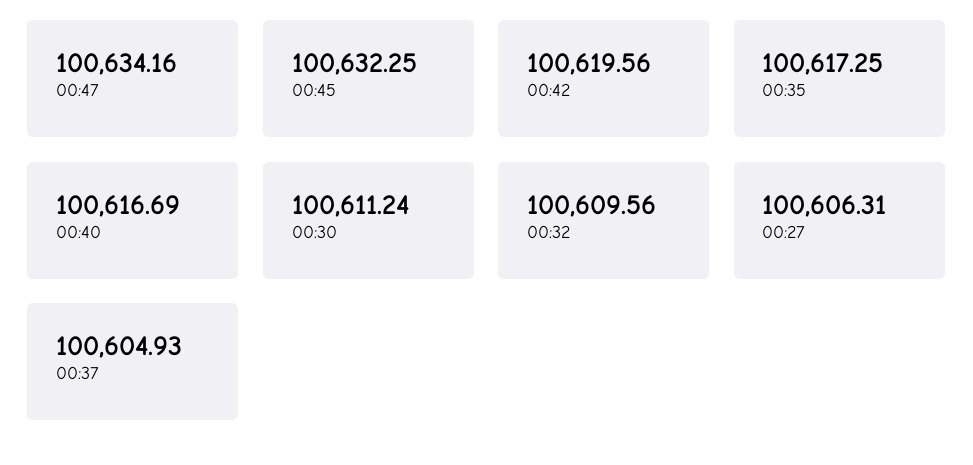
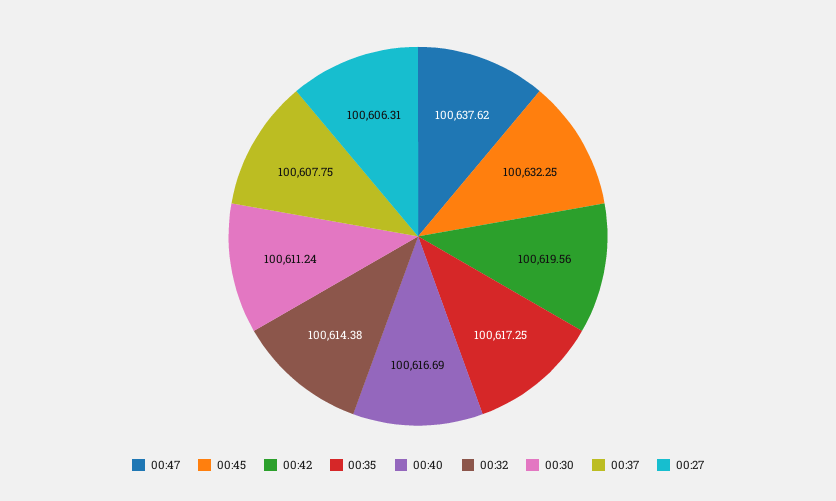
  {
-   "00:47": 100634.16,
+   "00:47": 100637.62,
    "00:45": 100632.25,
    "00:42": 100619.56,
    "00:35": 100617.25,
    "00:40": 100616.69,
    "00:30": 100611.24,
-   "00:32": 100609.56,
+   "00:32": 100614.38,
    "00:27": 100606.31,
-   "00:37": 100604.93
+   "00:37": 100607.75
  }

